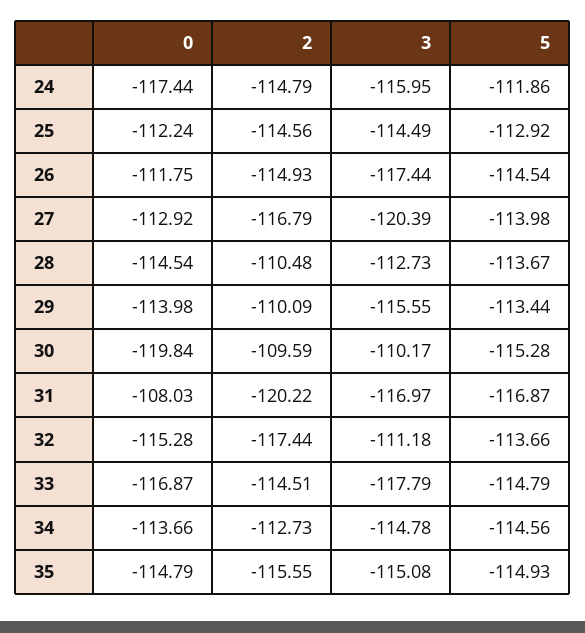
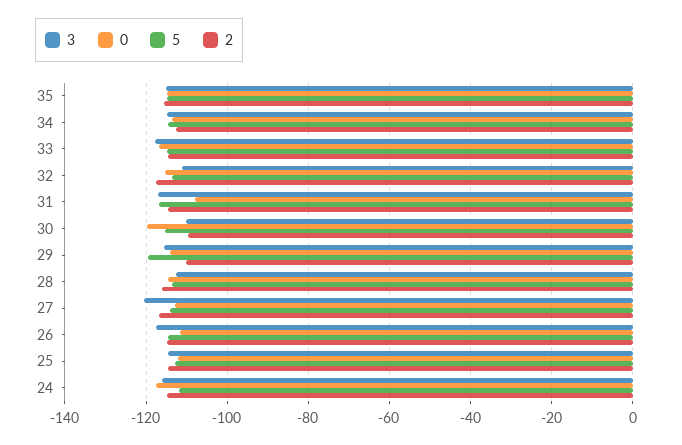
  {
    "0": {
      "24": -117.44,
      "25": -112.24,
      "26": -111.75,
      "27": -112.92,
      "28": -114.54,
      "29": -113.98,
      "30": -119.84,
      "31": -108.03,
      "32": -115.28,
      "33": -116.87,
      "34": -113.66,
      "35": -114.79
    },
    "2": {
      "24": -114.79,
      "25": -114.56,
      "26": -114.93,
      "27": -116.79,
-     "28": -110.48,
+     "28": -116,
      "29": -110.09,
      "30": -109.59,
-     "31": -120.22,
+     "31": -114,
      "32": -117.44,
      "33": -114.51,
      "34": -112.73,
      "35": -115.55
    },
    "3": {
      "24": -115.95,
      "25": -114.49,
      "26": -117.44,
      "27": -120.39,
      "28": -112.73,
      "29": -115.55,
      "30": -110.17,
      "31": -116.97,
      "32": -111.18,
      "33": -117.79,
      "34": -114.78,
      "35": -115.08
    },
    "5": {
      "24": -111.86,
      "25": -112.92,
      "26": -114.54,
      "27": -113.98,
      "28": -113.67,
-     "29": -113.44,
+     "29": -120,
      "30": -115.28,
      "31": -116.87,
      "32": -113.66,
      "33": -114.79,
      "34": -114.56,
      "35": -114.93
    }
  }

